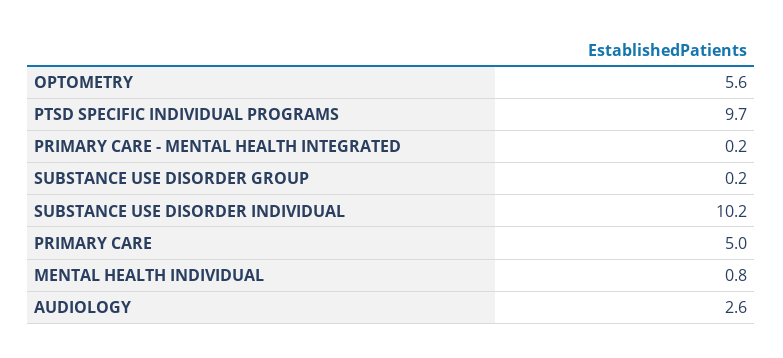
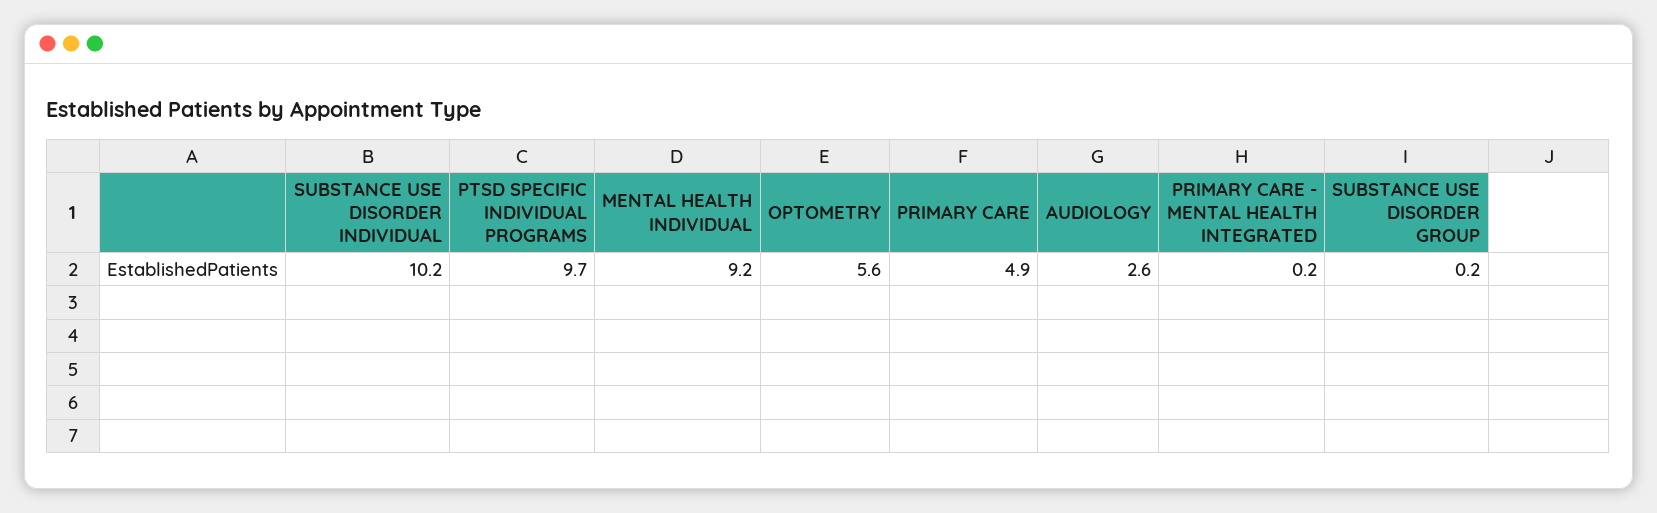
  {
    "OPTOMETRY": 5.6,
    "PTSD SPECIFIC INDIVIDUAL PROGRAMS": 9.7,
    "PRIMARY CARE - MENTAL HEALTH INTEGRATED": 0.2,
    "SUBSTANCE USE DISORDER GROUP": 0.2,
    "SUBSTANCE USE DISORDER INDIVIDUAL": 10.2,
-   "PRIMARY CARE": 5,
+   "PRIMARY CARE": 4.9,
-   "MENTAL HEALTH INDIVIDUAL": 0.8,
+   "MENTAL HEALTH INDIVIDUAL": 9.2,
    "AUDIOLOGY": 2.6
  }

